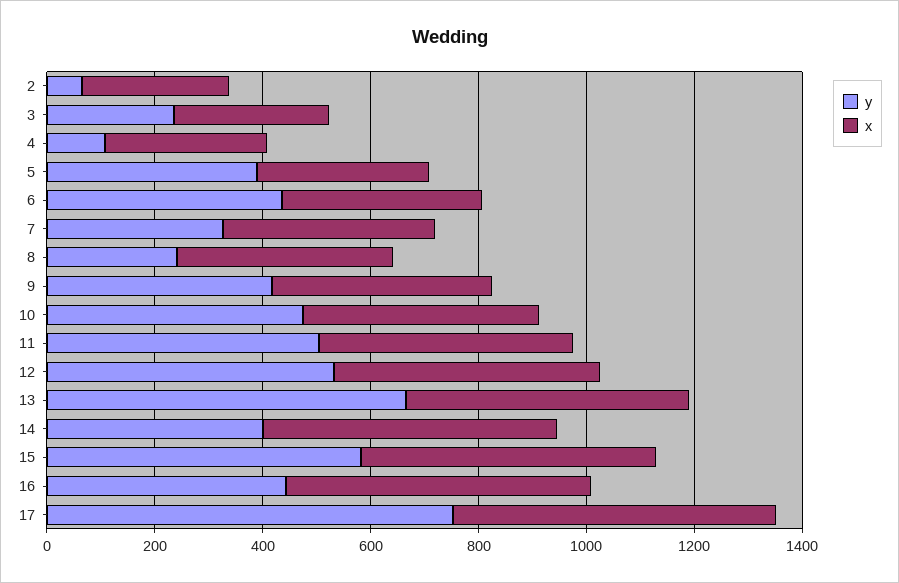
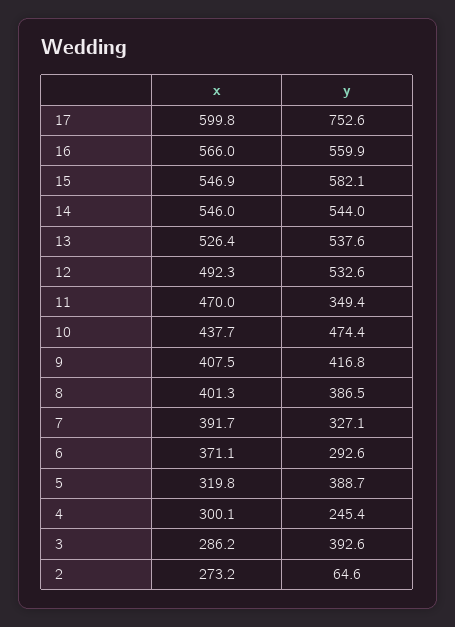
  {
    "y": {
      "2": 64.6,
-     "3": 250,
+     "3": 392.6,
-     "4": 100,
+     "4": 245.4,
      "5": 388.7,
-     "6": 450,
+     "6": 292.6,
      "7": 327.1,
-     "8": 250,
+     "8": 386.5,
      "9": 416.8,
      "10": 474.4,
-     "11": 500,
+     "11": 349.4,
      "12": 532.6,
-     "13": 650,
+     "13": 537.6,
-     "14": 400,
+     "14": 544,
      "15": 582.1,
-     "16": 450,
+     "16": 559.9,
      "17": 752.6
    },
    "x": {
      "2": 273.2,
      "3": 286.2,
      "4": 300.1,
      "5": 319.8,
      "6": 371.1,
      "7": 391.7,
      "8": 401.3,
      "9": 407.5,
      "10": 437.7,
      "11": 470,
      "12": 492.3,
      "13": 526.4,
      "14": 546,
      "15": 546.9,
      "16": 566,
      "17": 599.8
    }
  }

